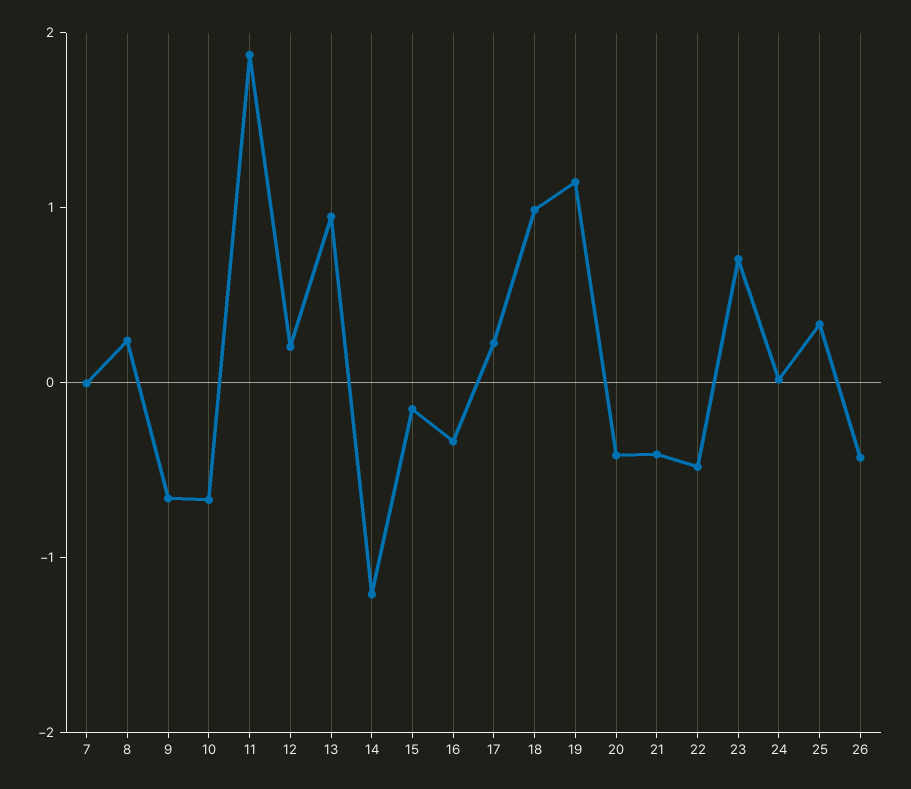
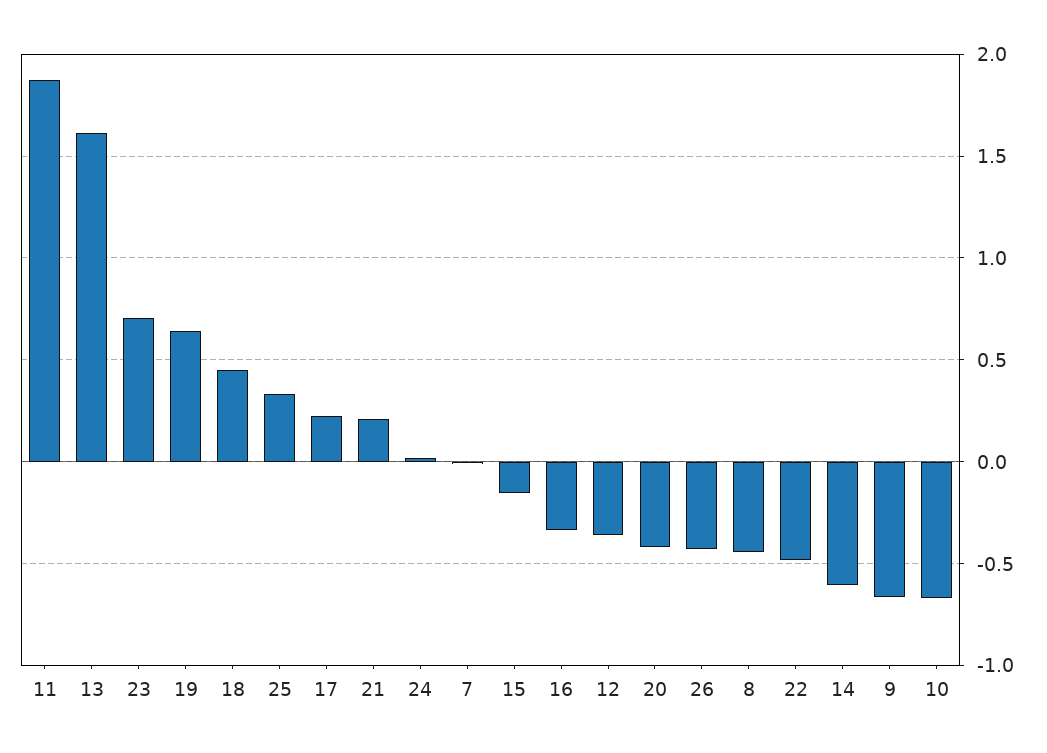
  {
    "7": 0,
-   "8": 0.2,
+   "8": -0.45,
    "9": -0.65,
    "10": -0.65,
    "11": 1.85,
-   "12": 0.2,
+   "12": -0.35,
-   "13": 1,
+   "13": 1.6,
-   "14": -1.2,
+   "14": -0.6,
    "15": -0.15,
    "16": -0.35,
    "17": 0.25,
-   "18": 1,
+   "18": 0.45,
-   "19": 1.2,
+   "19": 0.65,
    "20": -0.4,
-   "21": -0.4,
+   "21": 0.2,
    "22": -0.5,
    "23": 0.7,
    "24": 0,
    "25": 0.35,
    "26": -0.45
  }

